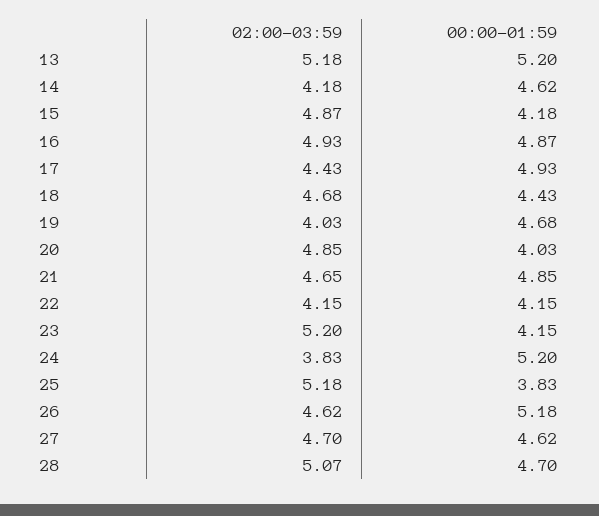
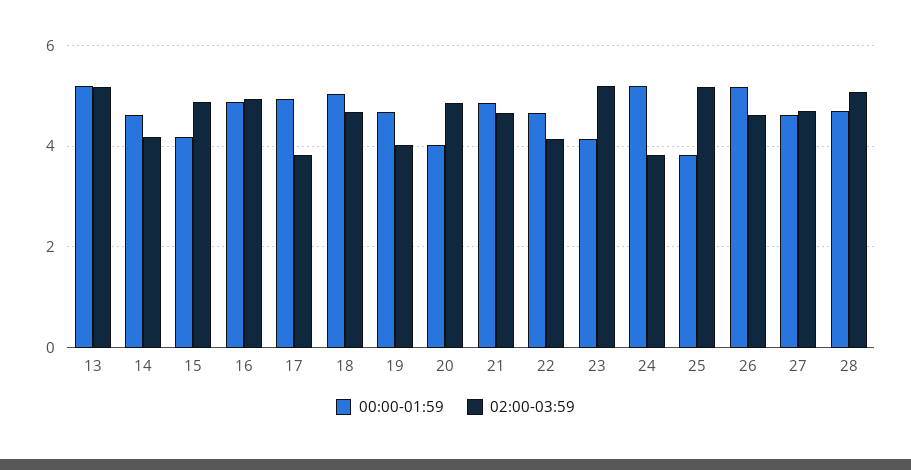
  {
    "02:00-03:59": {
      "13": 5.18,
      "14": 4.18,
      "15": 4.87,
      "16": 4.93,
-     "17": 4.43,
+     "17": 3.8,
      "18": 4.68,
      "19": 4.03,
      "20": 4.85,
      "21": 4.65,
      "22": 4.15,
      "23": 5.2,
      "24": 3.83,
      "25": 5.18,
      "26": 4.62,
      "27": 4.7,
      "28": 5.07
    },
    "00:00-01:59": {
      "13": 5.2,
      "14": 4.62,
      "15": 4.18,
      "16": 4.87,
      "17": 4.93,
-     "18": 4.43,
+     "18": 5,
      "19": 4.68,
      "20": 4.03,
      "21": 4.85,
-     "22": 4.15,
+     "22": 4.6,
      "23": 4.15,
      "24": 5.2,
      "25": 3.83,
      "26": 5.18,
      "27": 4.62,
      "28": 4.7
    }
  }

